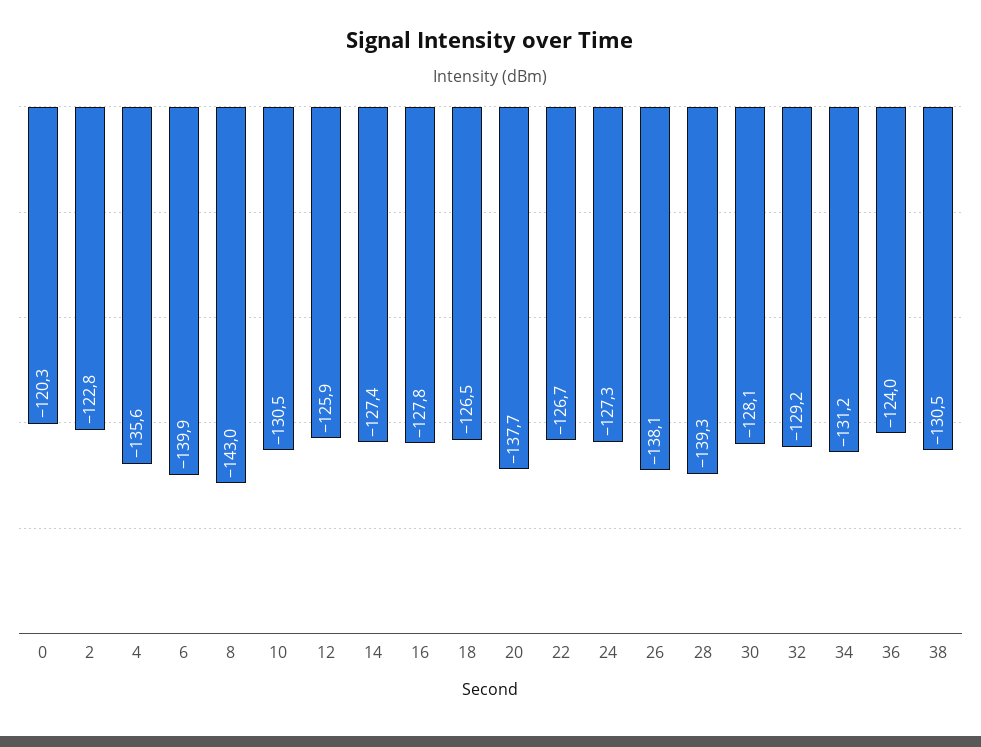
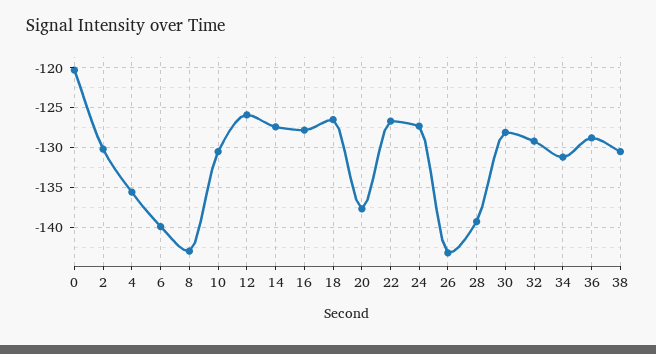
  {
    "0": -120.3,
-   "2": -122.8,
+   "2": -130,
    "4": -135.6,
    "6": -139.9,
    "8": -143,
    "10": -130.5,
    "12": -125.9,
    "14": -127.4,
    "16": -127.8,
    "18": -126.5,
    "20": -137.7,
    "22": -126.7,
    "24": -127.3,
-   "26": -138.1,
+   "26": -143,
    "28": -139.3,
    "30": -128.1,
    "32": -129.2,
    "34": -131.2,
-   "36": -124,
+   "36": -129,
    "38": -130.5
  }

